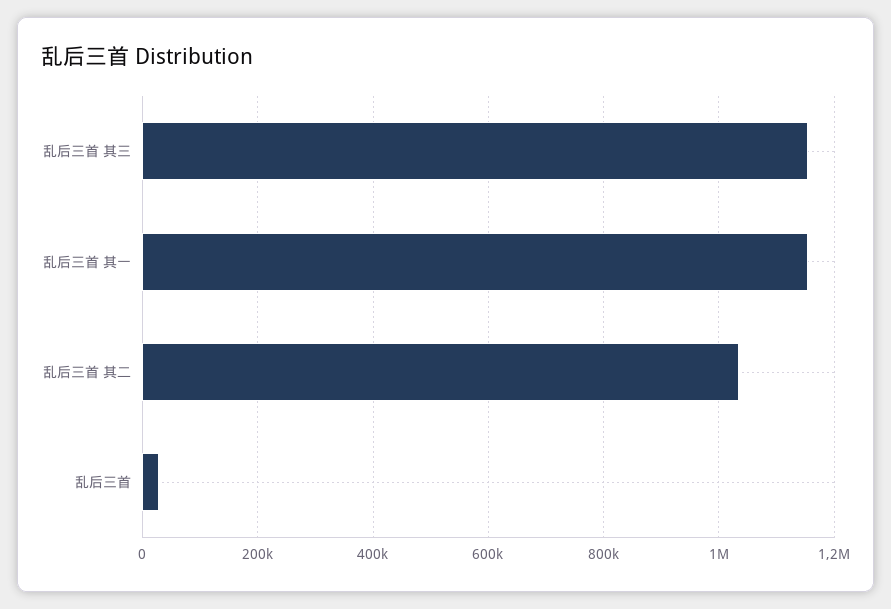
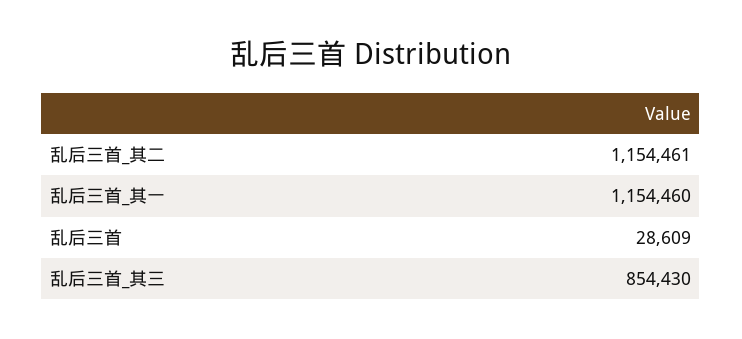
  {
-   "乱后三首 其三": 1160000,
+   "乱后三首 其三": 854430,
    "乱后三首 其一": 1154460,
-   "乱后三首 其二": 1040000,
+   "乱后三首 其二": 1154461,
    "乱后三首": 28609
  }

